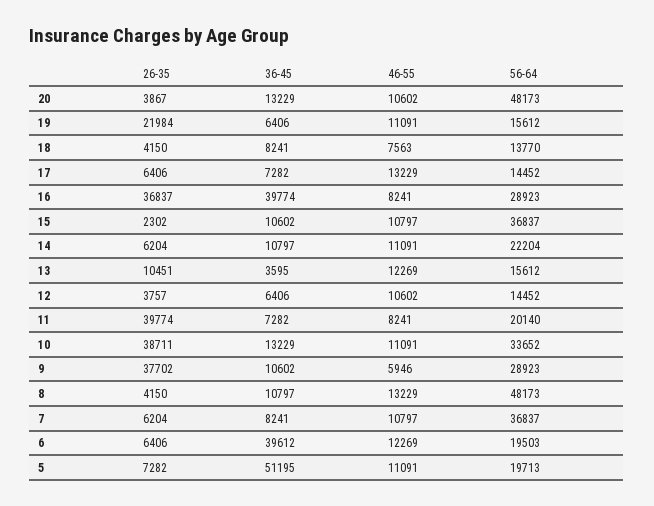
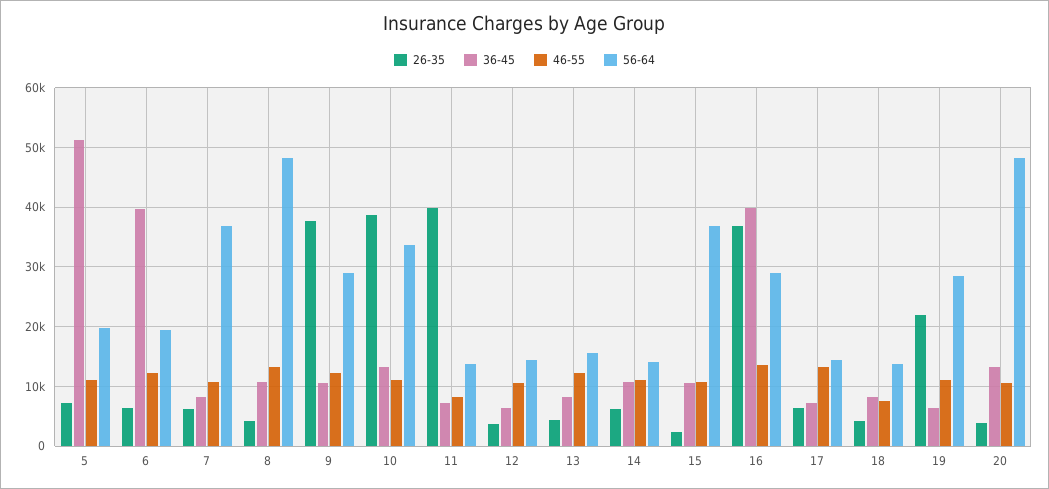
  {
    "26-35": {
      "20": 3867,
      "19": 21984,
      "18": 4150,
      "17": 6406,
      "16": 36837,
      "15": 2302,
      "14": 6204,
-     "13": 10451,
+     "13": 4000,
      "12": 3757,
      "11": 39774,
      "10": 38711,
      "9": 37702,
      "8": 4150,
      "7": 6204,
      "6": 6406,
      "5": 7282
    },
    "36-45": {
      "20": 13229,
      "19": 6406,
      "18": 8241,
      "17": 7282,
      "16": 39774,
      "15": 10602,
      "14": 10797,
-     "13": 3595,
+     "13": 8000,
      "12": 6406,
      "11": 7282,
      "10": 13229,
      "9": 10602,
      "8": 10797,
      "7": 8241,
      "6": 39612,
      "5": 51195
    },
    "46-55": {
      "20": 10602,
      "19": 11091,
      "18": 7563,
      "17": 13229,
-     "16": 8241,
+     "16": 14000,
      "15": 10797,
      "14": 11091,
      "13": 12269,
      "12": 10602,
      "11": 8241,
      "10": 11091,
-     "9": 5946,
+     "9": 12000,
      "8": 13229,
      "7": 10797,
      "6": 12269,
      "5": 11091
    },
    "56-64": {
      "20": 48173,
-     "19": 15612,
+     "19": 28000,
      "18": 13770,
      "17": 14452,
      "16": 28923,
      "15": 36837,
-     "14": 22204,
+     "14": 14000,
      "13": 15612,
      "12": 14452,
-     "11": 20140,
+     "11": 14000,
      "10": 33652,
      "9": 28923,
      "8": 48173,
      "7": 36837,
      "6": 19503,
      "5": 19713
    }
  }

